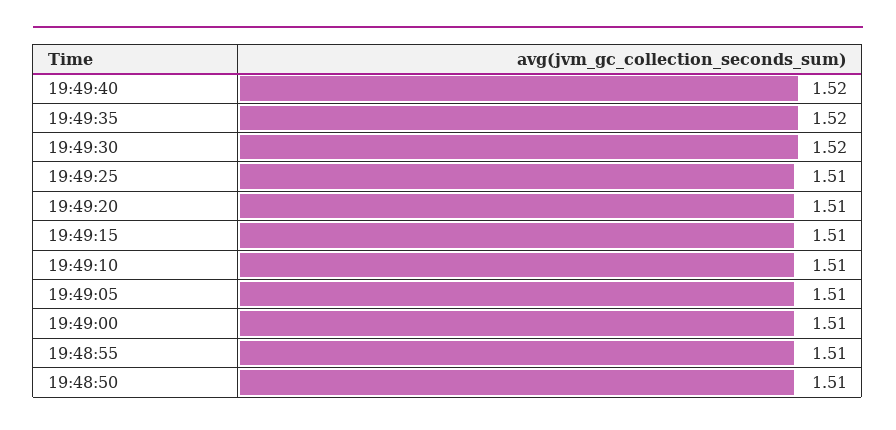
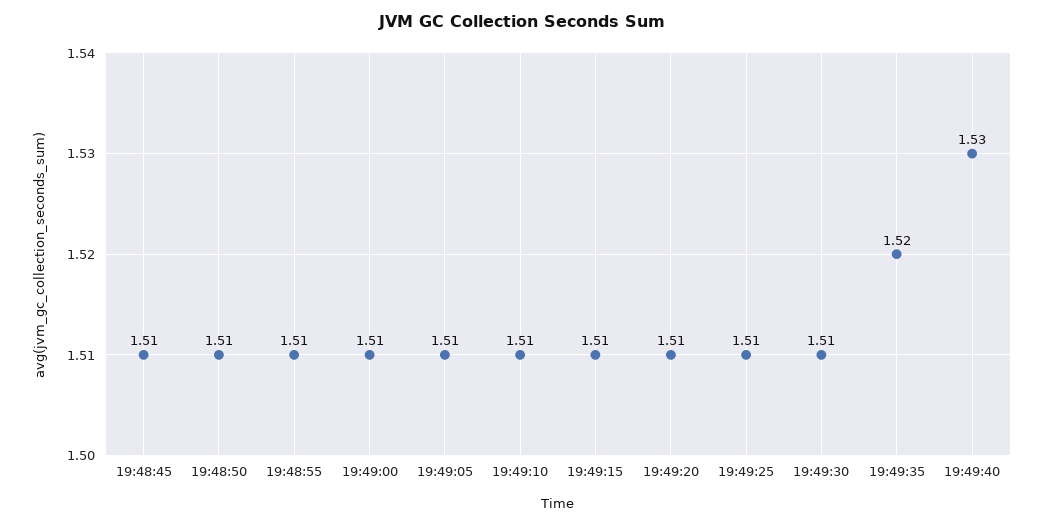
  {
-   "19:49:40": 1.52,
+   "19:49:40": 1.53,
    "19:49:35": 1.52,
-   "19:49:30": 1.52,
+   "19:49:30": 1.51,
    "19:49:25": 1.51,
    "19:49:20": 1.51,
    "19:49:15": 1.51,
    "19:49:10": 1.51,
    "19:49:05": 1.51,
    "19:49:00": 1.51,
    "19:48:55": 1.51,
-   "19:48:50": 1.51
+   "19:48:50": 1.51,
+   "19:48:45": 1.51
  }

